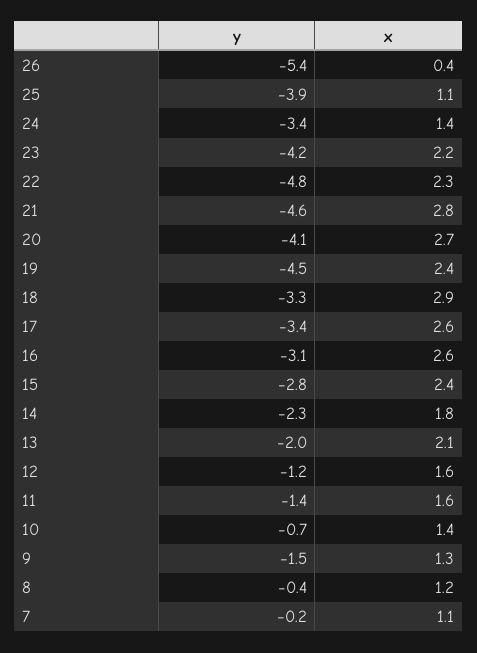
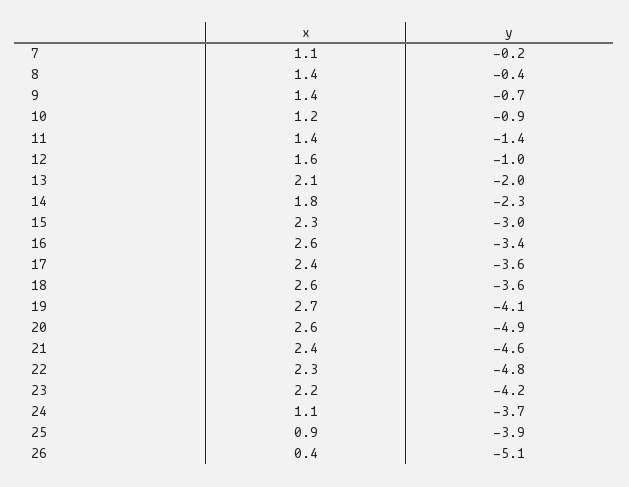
  {
    "y": {
-     "26": -5.4,
+     "26": -5.1,
      "25": -3.9,
-     "24": -3.4,
+     "24": -3.7,
      "23": -4.2,
      "22": -4.8,
      "21": -4.6,
-     "20": -4.1,
+     "20": -4.9,
-     "19": -4.5,
+     "19": -4.1,
-     "18": -3.3,
+     "18": -3.6,
-     "17": -3.4,
+     "17": -3.6,
-     "16": -3.1,
+     "16": -3.4,
-     "15": -2.8,
+     "15": -3,
      "14": -2.3,
      "13": -2,
-     "12": -1.2,
+     "12": -1,
      "11": -1.4,
-     "10": -0.7,
+     "10": -0.9,
-     "9": -1.5,
+     "9": -0.7,
      "8": -0.4,
      "7": -0.2
    },
    "x": {
      "26": 0.4,
-     "25": 1.1,
+     "25": 0.9,
-     "24": 1.4,
+     "24": 1.1,
      "23": 2.2,
      "22": 2.3,
-     "21": 2.8,
+     "21": 2.4,
-     "20": 2.7,
+     "20": 2.6,
-     "19": 2.4,
+     "19": 2.7,
-     "18": 2.9,
+     "18": 2.6,
-     "17": 2.6,
+     "17": 2.4,
      "16": 2.6,
-     "15": 2.4,
+     "15": 2.3,
      "14": 1.8,
      "13": 2.1,
      "12": 1.6,
-     "11": 1.6,
+     "11": 1.4,
-     "10": 1.4,
+     "10": 1.2,
-     "9": 1.3,
+     "9": 1.4,
-     "8": 1.2,
+     "8": 1.4,
      "7": 1.1
    }
  }

